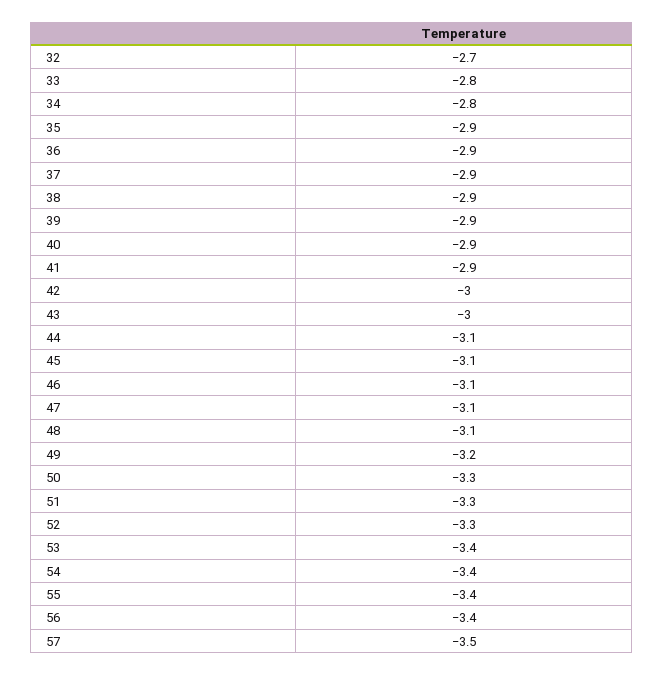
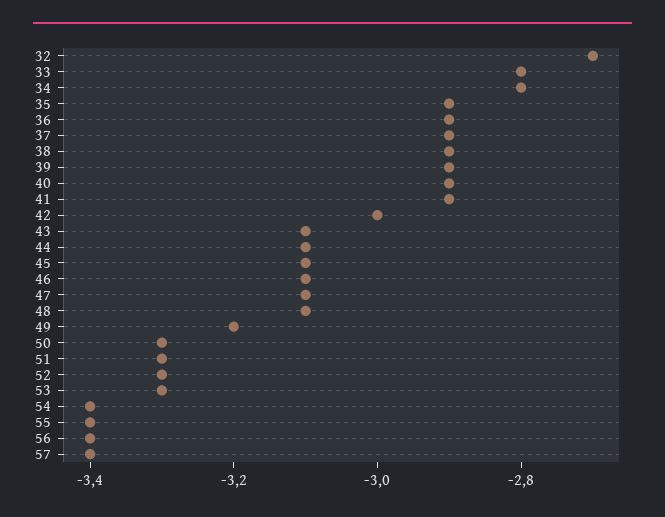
  {
    "32": -2.7,
    "33": -2.8,
    "34": -2.8,
    "35": -2.9,
    "36": -2.9,
    "37": -2.9,
    "38": -2.9,
    "39": -2.9,
    "40": -2.9,
    "41": -2.9,
    "42": -3,
-   "43": -3,
+   "43": -3.1,
    "44": -3.1,
    "45": -3.1,
    "46": -3.1,
    "47": -3.1,
    "48": -3.1,
    "49": -3.2,
    "50": -3.3,
    "51": -3.3,
    "52": -3.3,
-   "53": -3.4,
+   "53": -3.3,
    "54": -3.4,
    "55": -3.4,
    "56": -3.4,
-   "57": -3.5
+   "57": -3.4
  }

